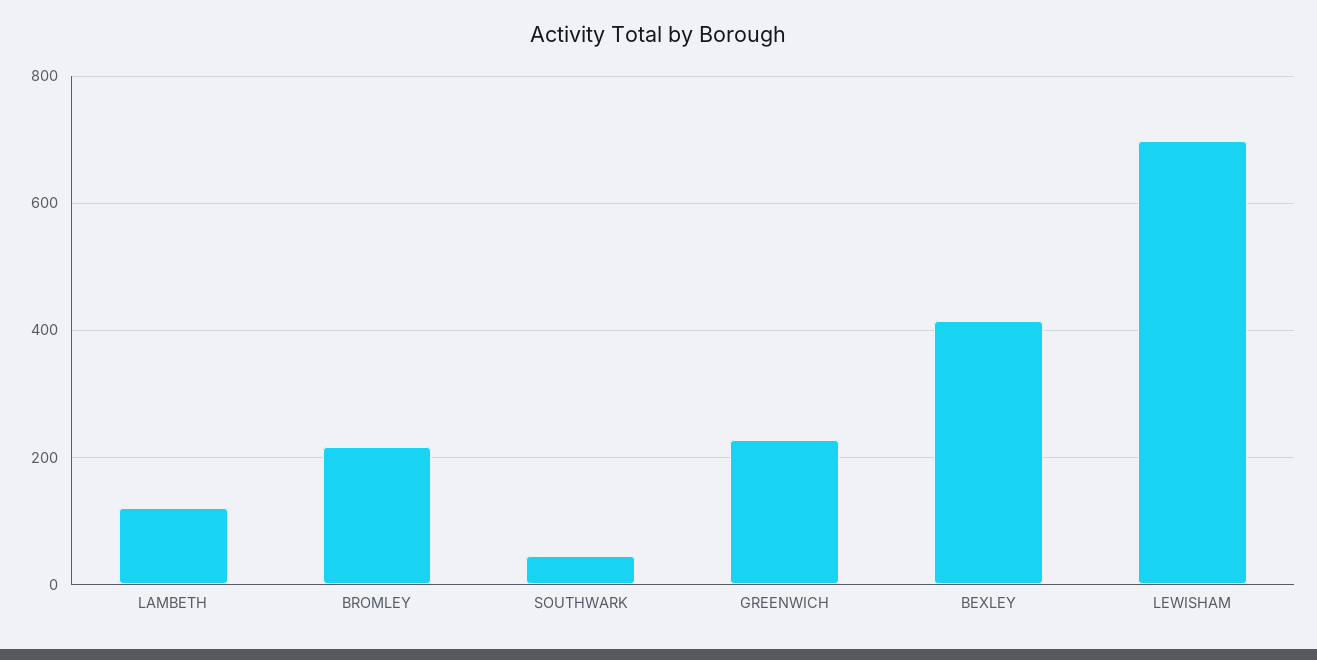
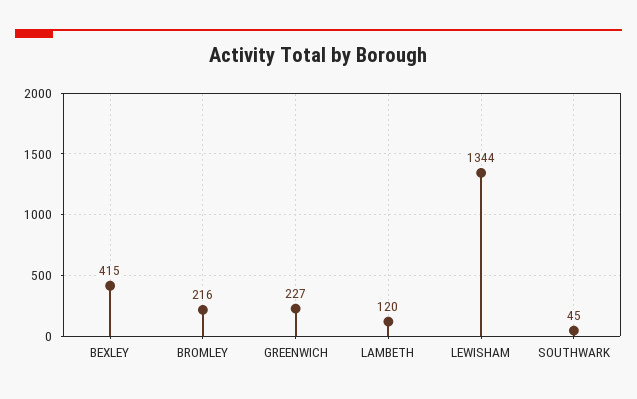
  {
    "LAMBETH": 120,
    "BROMLEY": 216,
    "SOUTHWARK": 45,
    "GREENWICH": 227,
    "BEXLEY": 415,
-   "LEWISHAM": 700
+   "LEWISHAM": 1344
  }

